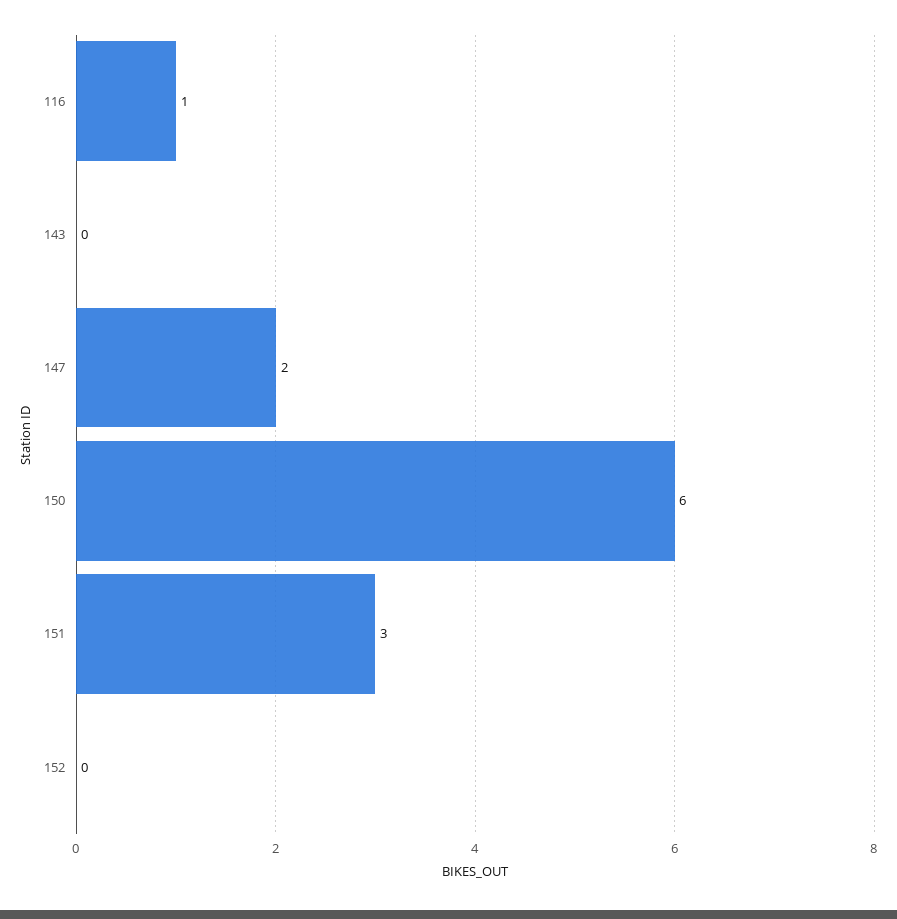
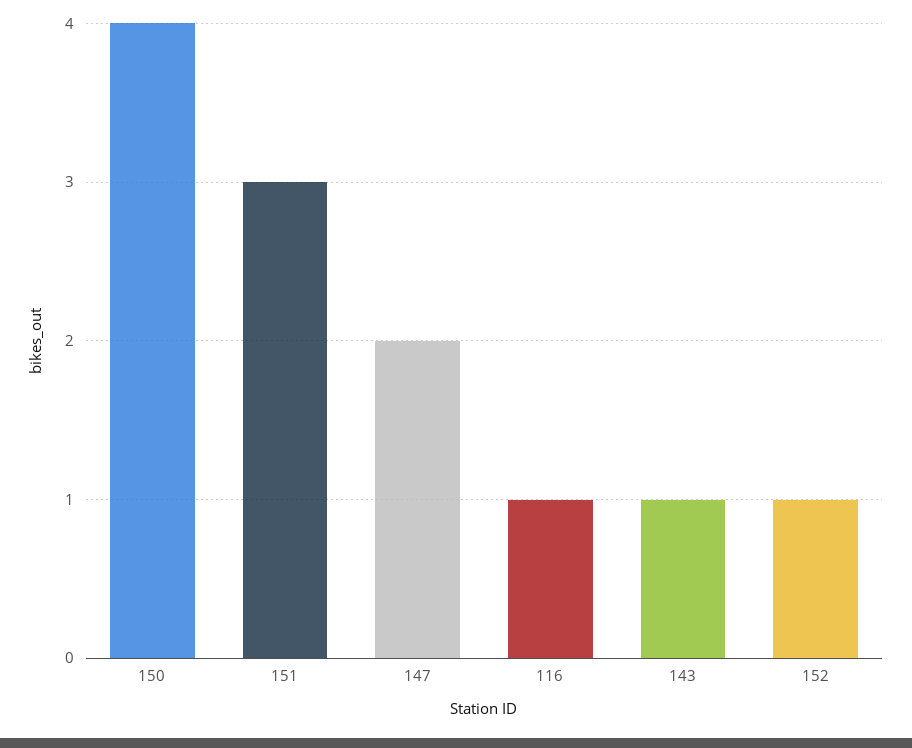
  {
    "116": 1,
-   "143": 0,
+   "143": 1,
    "147": 2,
-   "150": 6,
+   "150": 4,
    "151": 3,
-   "152": 0
+   "152": 1
  }

